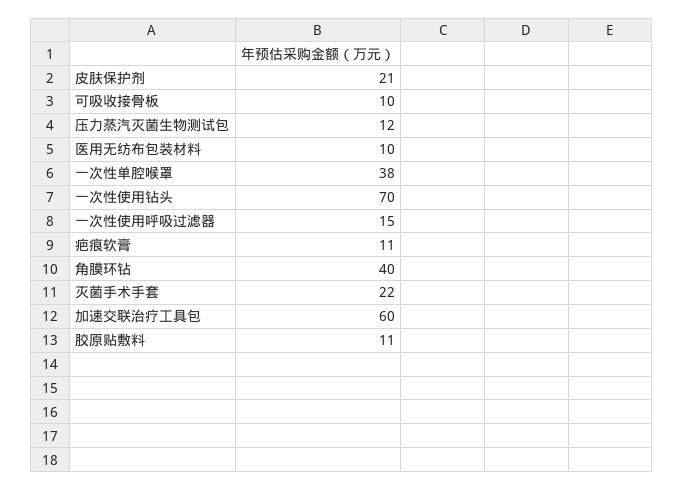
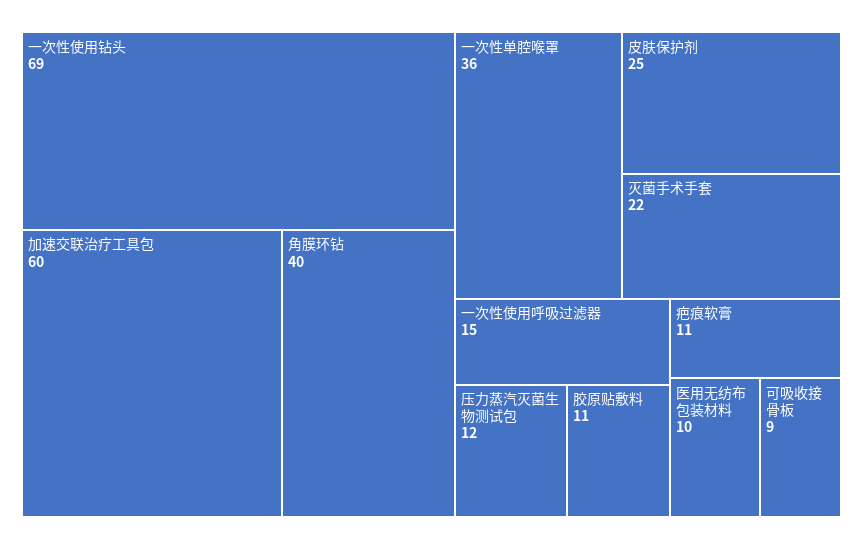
  {
-   "皮肤保护剂": 21,
+   "皮肤保护剂": 25,
-   "可吸收接骨板": 10,
+   "可吸收接骨板": 9,
    "压力蒸汽灭菌生物测试包": 12,
    "医用无纺布包装材料": 10,
-   "一次性单腔喉罩": 38,
+   "一次性单腔喉罩": 36,
-   "一次性使用钻头": 70,
+   "一次性使用钻头": 69,
    "一次性使用呼吸过滤器": 15,
    "疤痕软膏": 11,
    "角膜环钻": 40,
    "灭菌手术手套": 22,
    "加速交联治疗工具包": 60,
    "胶原贴敷料": 11
  }

